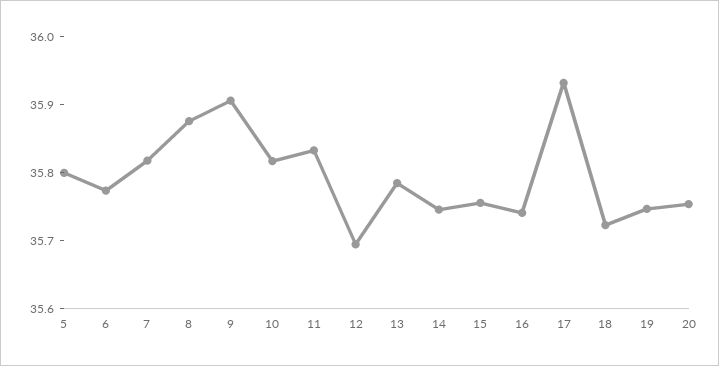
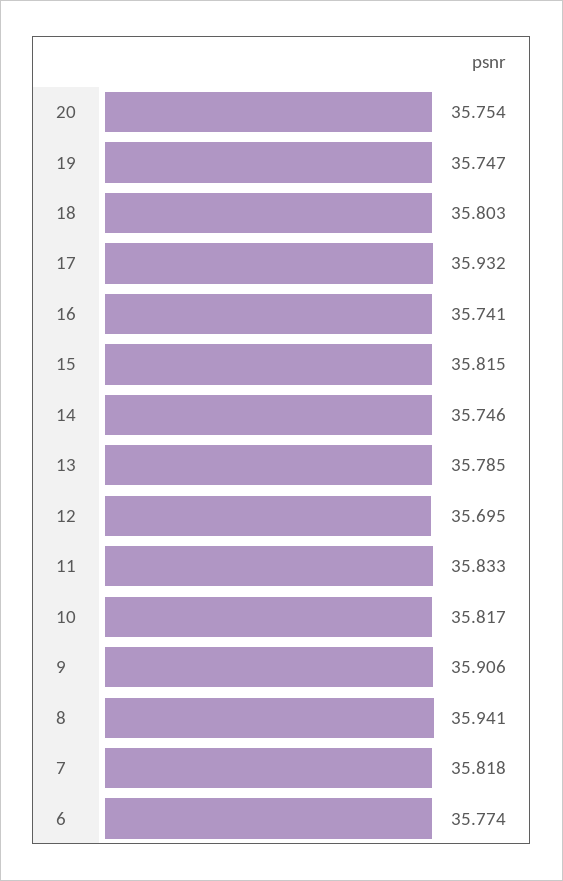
  {
-   "5": 35.8,
    "6": 35.774,
    "7": 35.818,
-   "8": 35.88,
+   "8": 35.941,
    "9": 35.906,
    "10": 35.817,
    "11": 35.833,
    "12": 35.695,
    "13": 35.785,
    "14": 35.746,
-   "15": 35.76,
+   "15": 35.815,
    "16": 35.741,
    "17": 35.932,
-   "18": 35.72,
+   "18": 35.803,
    "19": 35.747,
    "20": 35.754
  }

